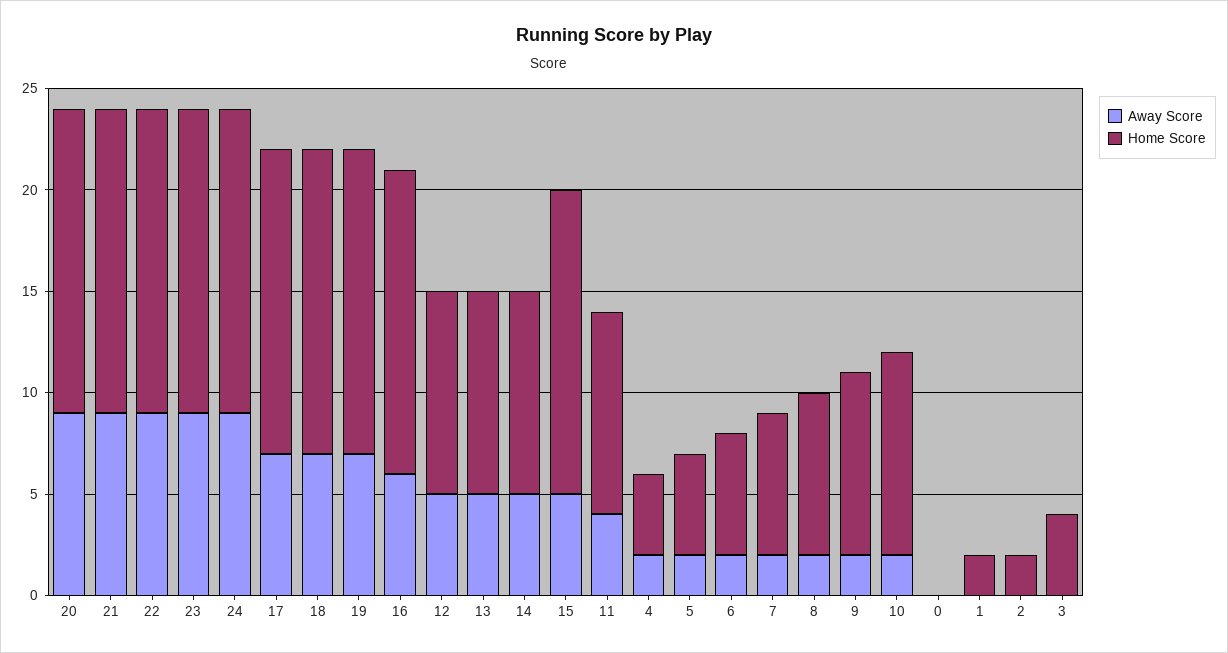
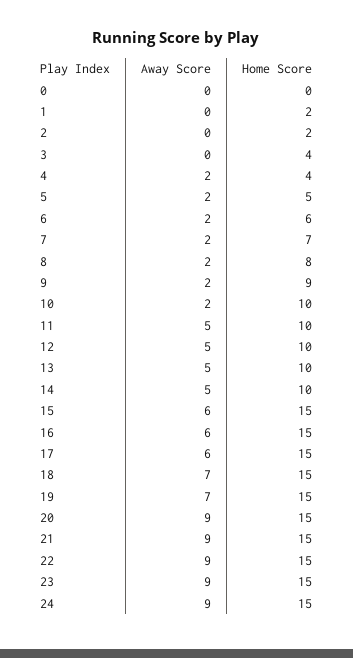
  {
    "Away Score": {
      "20": 9,
      "21": 9,
      "22": 9,
      "23": 9,
      "24": 9,
-     "17": 7,
+     "17": 6,
      "18": 7,
      "19": 7,
      "16": 6,
      "12": 5,
      "13": 5,
      "14": 5,
-     "15": 5,
+     "15": 6,
-     "11": 4,
+     "11": 5,
      "4": 2,
      "5": 2,
      "6": 2,
      "7": 2,
      "8": 2,
      "9": 2,
      "10": 2,
      "0": 0,
      "1": 0,
      "2": 0,
      "3": 0
    },
    "Home Score": {
      "20": 15,
      "21": 15,
      "22": 15,
      "23": 15,
      "24": 15,
      "17": 15,
      "18": 15,
      "19": 15,
      "16": 15,
      "12": 10,
      "13": 10,
      "14": 10,
      "15": 15,
      "11": 10,
      "4": 4,
      "5": 5,
      "6": 6,
      "7": 7,
      "8": 8,
      "9": 9,
      "10": 10,
      "0": 0,
      "1": 2,
      "2": 2,
      "3": 4
    }
  }

